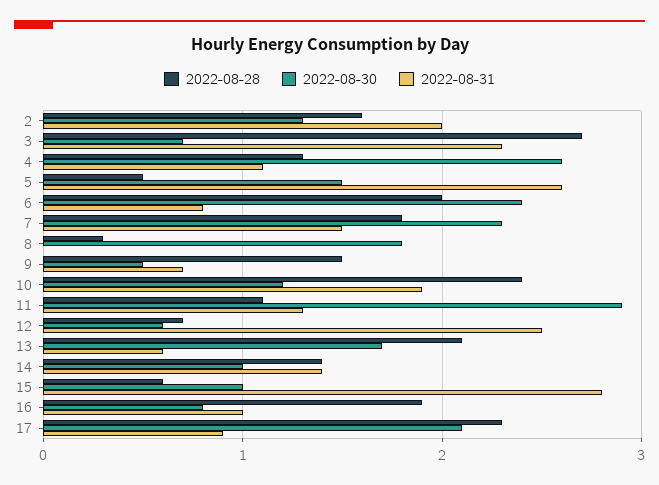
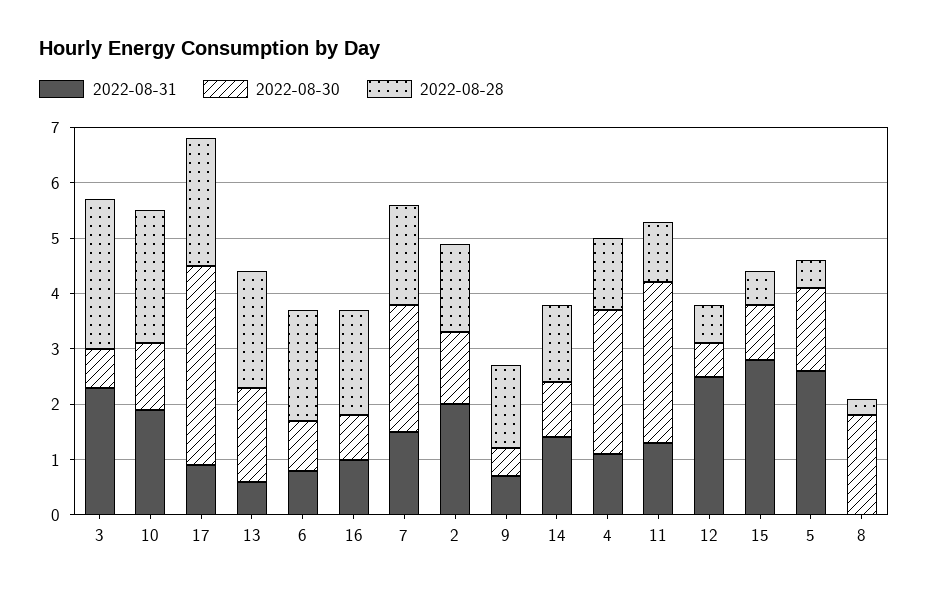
  {
    "2022-08-28": {
      "2": 1.6,
      "3": 2.7,
      "4": 1.3,
      "5": 0.5,
      "6": 2,
      "7": 1.8,
      "8": 0.3,
      "9": 1.5,
      "10": 2.4,
      "11": 1.1,
      "12": 0.7,
      "13": 2.1,
      "14": 1.4,
      "15": 0.6,
      "16": 1.9,
      "17": 2.3
    },
    "2022-08-30": {
      "2": 1.3,
      "3": 0.7,
      "4": 2.6,
      "5": 1.5,
-     "6": 2.4,
+     "6": 1,
      "7": 2.3,
      "8": 1.8,
      "9": 0.5,
      "10": 1.2,
      "11": 2.9,
      "12": 0.6,
      "13": 1.7,
      "14": 1,
      "15": 1,
      "16": 0.8,
-     "17": 2.1
+     "17": 3.5
    },
    "2022-08-31": {
      "2": 2,
      "3": 2.3,
      "4": 1.1,
      "5": 2.6,
      "6": 0.8,
      "7": 1.5,
      "8": 0,
      "9": 0.7,
      "10": 1.9,
      "11": 1.3,
      "12": 2.5,
      "13": 0.6,
      "14": 1.4,
      "15": 2.8,
      "16": 1,
      "17": 0.9
    }
  }

